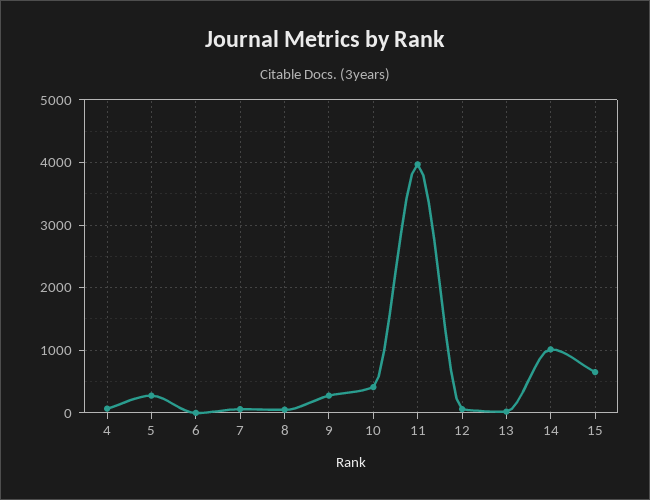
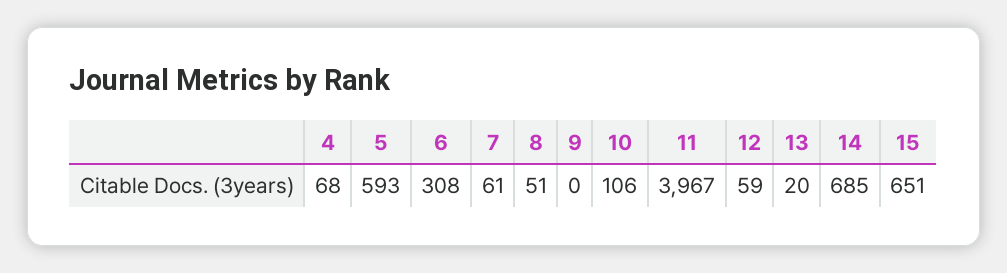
  {
    "4": 68,
-   "5": 300,
+   "5": 593,
-   "6": 0,
+   "6": 308,
    "7": 61,
    "8": 51,
-   "9": 300,
+   "9": 0,
-   "10": 400,
+   "10": 106,
    "11": 3967,
    "12": 59,
    "13": 20,
-   "14": 1000,
+   "14": 685,
    "15": 651
  }

